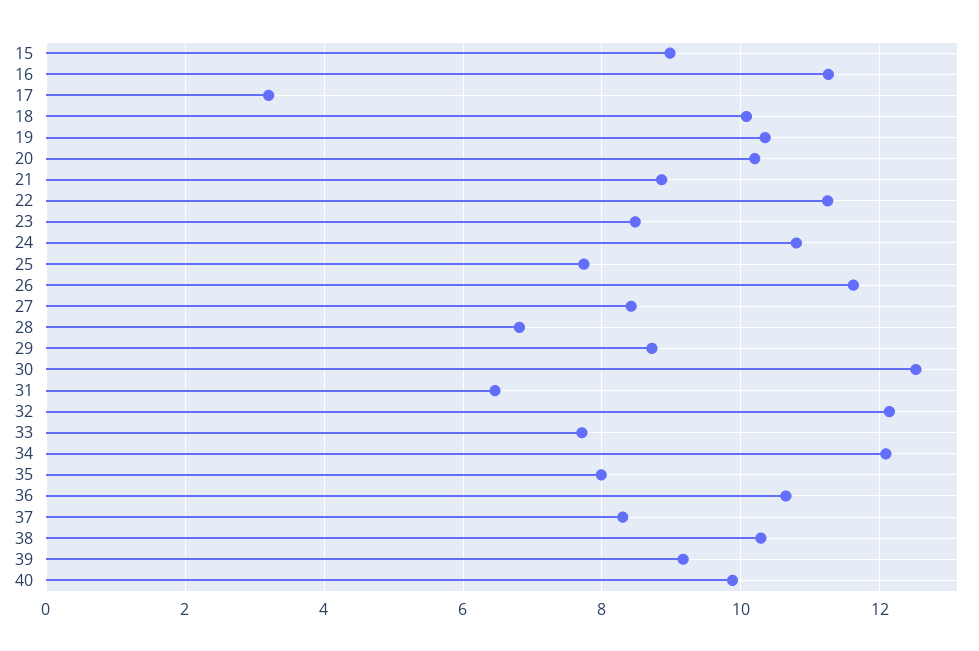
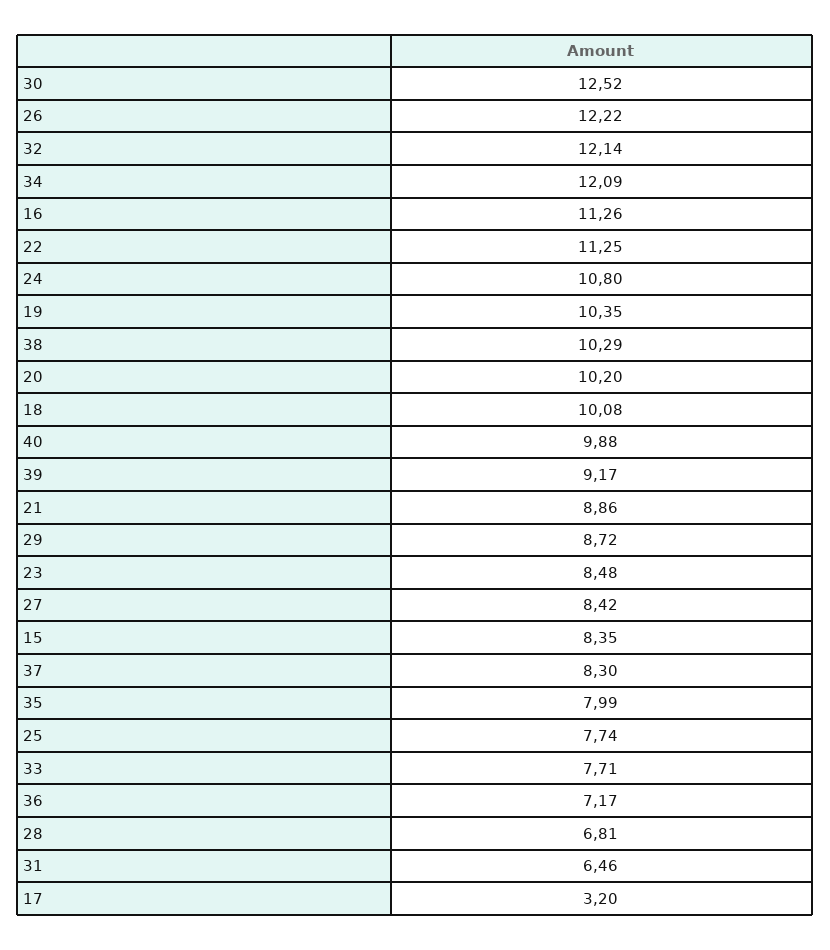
  {
-   "15": 9,
+   "15": 8.35,
    "16": 11.26,
    "17": 3.2,
    "18": 10.08,
    "19": 10.35,
    "20": 10.2,
    "21": 8.86,
    "22": 11.25,
    "23": 8.48,
    "24": 10.8,
    "25": 7.74,
-   "26": 11.6,
+   "26": 12.22,
    "27": 8.42,
    "28": 6.81,
    "29": 8.72,
    "30": 12.52,
    "31": 6.46,
    "32": 12.14,
    "33": 7.71,
    "34": 12.09,
    "35": 7.99,
-   "36": 10.6,
+   "36": 7.17,
    "37": 8.3,
    "38": 10.29,
    "39": 9.17,
    "40": 9.88
  }

